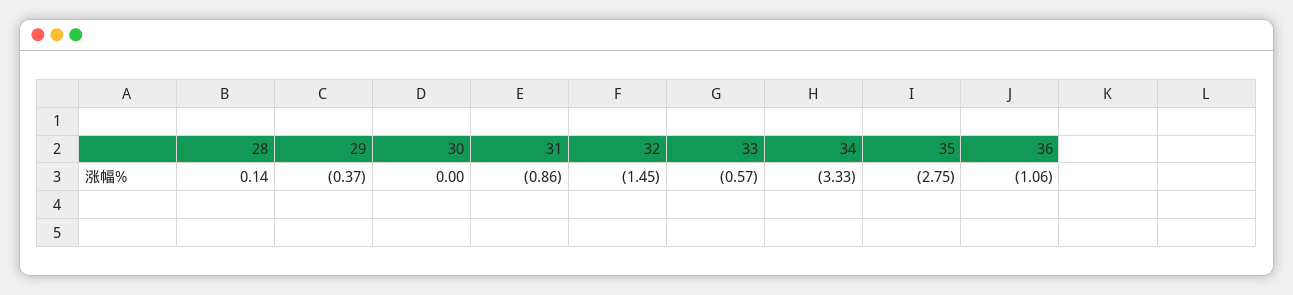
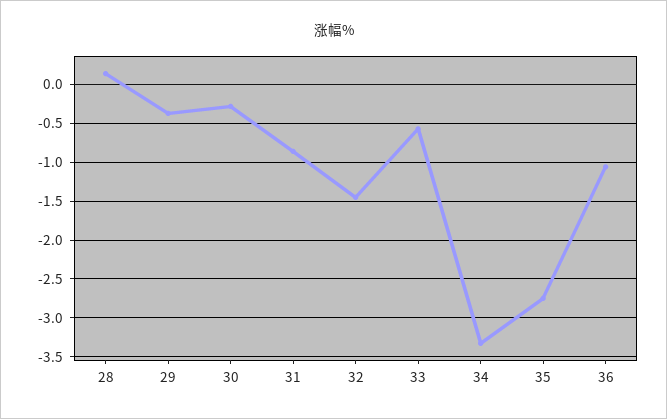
  {
    "28": 0.14,
    "29": -0.37,
-   "30": 0,
+   "30": -0.3,
    "31": -0.86,
    "32": -1.45,
    "33": -0.57,
    "34": -3.33,
    "35": -2.75,
    "36": -1.06
  }

